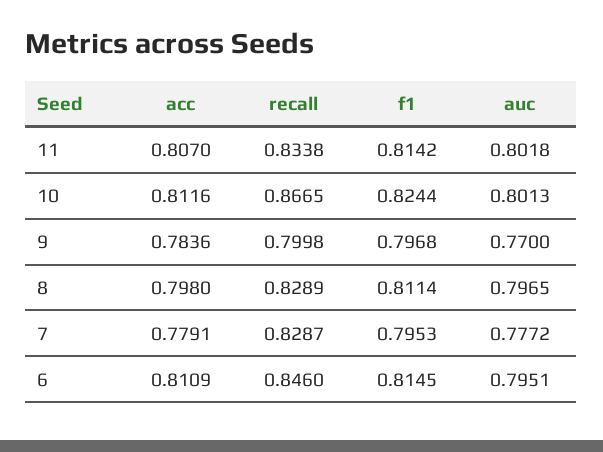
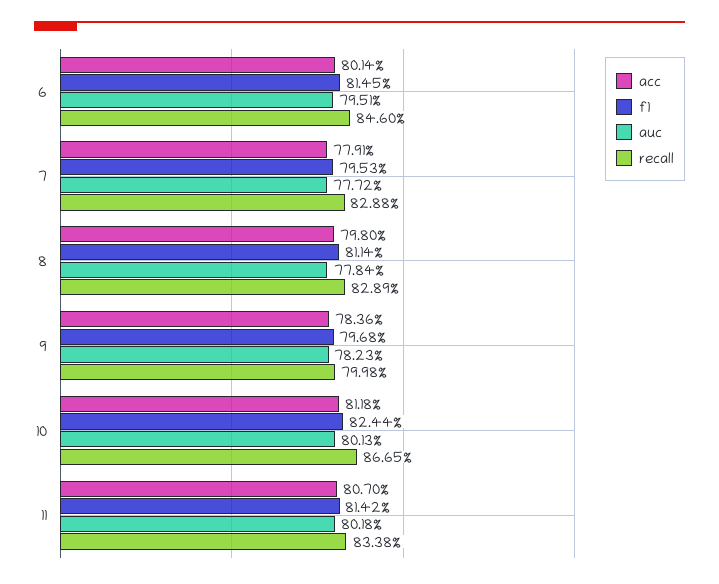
  {
    "acc": {
      "11": 0.807,
-     "10": 0.8116,
+     "10": 0.8118,
      "9": 0.7836,
      "8": 0.798,
      "7": 0.7791,
-     "6": 0.8109
+     "6": 0.8014
    },
    "recall": {
      "11": 0.8338,
      "10": 0.8665,
      "9": 0.7998,
      "8": 0.8289,
-     "7": 0.8287,
+     "7": 0.8288,
      "6": 0.846
    },
    "f1": {
      "11": 0.8142,
      "10": 0.8244,
      "9": 0.7968,
      "8": 0.8114,
      "7": 0.7953,
      "6": 0.8145
    },
    "auc": {
      "11": 0.8018,
      "10": 0.8013,
-     "9": 0.77,
+     "9": 0.7823,
-     "8": 0.7965,
+     "8": 0.7784,
      "7": 0.7772,
      "6": 0.7951
    }
  }

